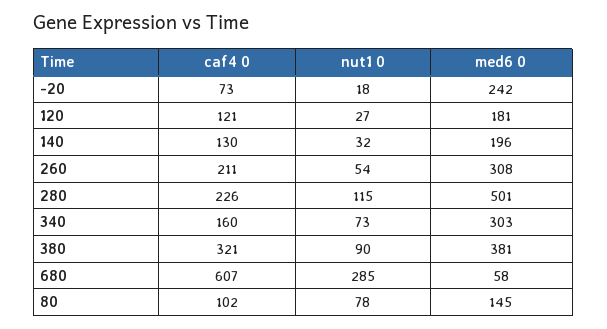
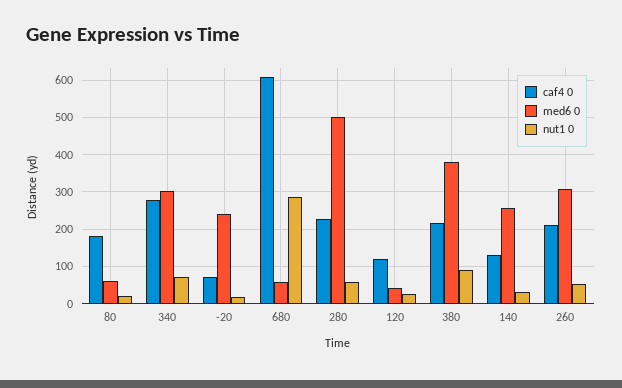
  {
    "caf4 0": {
      "-20": 73,
      "120": 121,
      "140": 130,
      "260": 211,
      "280": 226,
-     "340": 160,
+     "340": 280,
-     "380": 321,
+     "380": 220,
      "680": 607,
-     "80": 102
+     "80": 180
    },
    "nut1 0": {
      "-20": 18,
      "120": 27,
      "140": 32,
      "260": 54,
-     "280": 115,
+     "280": 60,
      "340": 73,
      "380": 90,
      "680": 285,
-     "80": 78
+     "80": 20
    },
    "med6 0": {
      "-20": 242,
-     "120": 181,
+     "120": 40,
-     "140": 196,
+     "140": 260,
      "260": 308,
      "280": 501,
      "340": 303,
      "380": 381,
      "680": 58,
-     "80": 145
+     "80": 60
    }
  }

